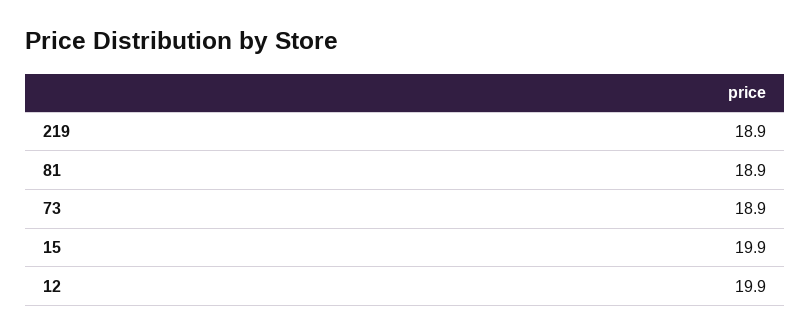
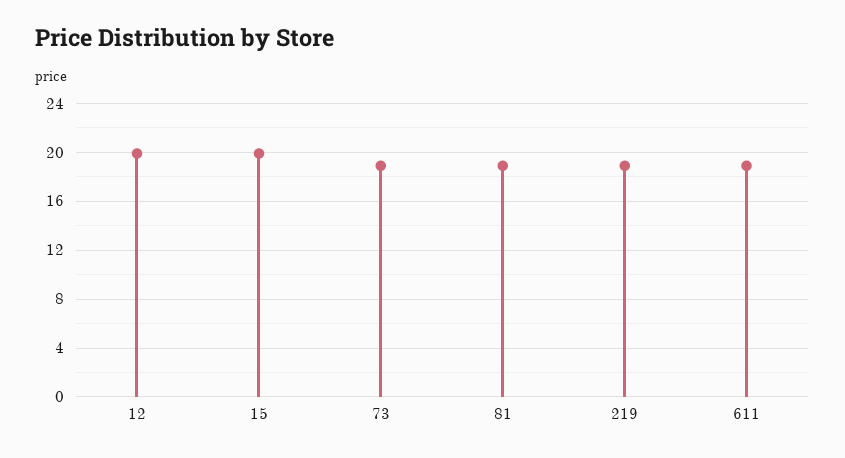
  {
    "219": 18.9,
    "81": 18.9,
    "73": 18.9,
    "15": 19.9,
-   "12": 19.9
+   "12": 19.9,
+   "611": 19
  }

